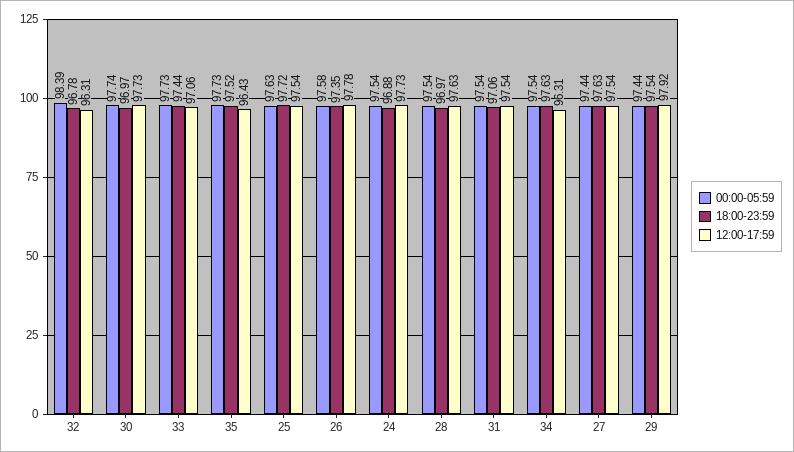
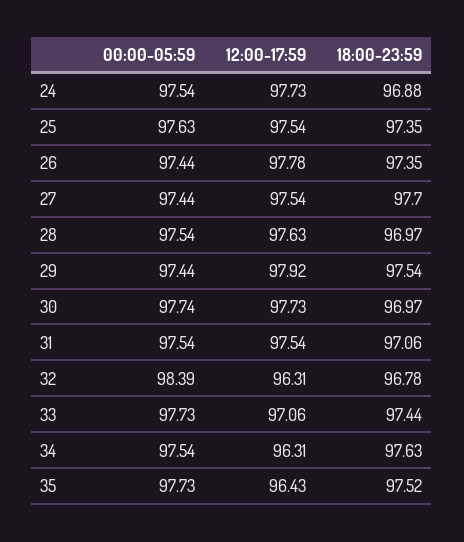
  {
    "00:00-05:59": {
      "32": 98.39,
      "30": 97.74,
      "33": 97.73,
      "35": 97.73,
      "25": 97.63,
-     "26": 97.58,
+     "26": 97.44,
      "24": 97.54,
      "28": 97.54,
      "31": 97.54,
      "34": 97.54,
      "27": 97.44,
      "29": 97.44
    },
    "18:00-23:59": {
      "32": 96.78,
      "30": 96.97,
      "33": 97.44,
      "35": 97.52,
-     "25": 97.72,
+     "25": 97.35,
      "26": 97.35,
      "24": 96.88,
      "28": 96.97,
      "31": 97.06,
      "34": 97.63,
-     "27": 97.63,
+     "27": 97.7,
      "29": 97.54
    },
    "12:00-17:59": {
      "32": 96.31,
      "30": 97.73,
      "33": 97.06,
      "35": 96.43,
      "25": 97.54,
      "26": 97.78,
      "24": 97.73,
      "28": 97.63,
      "31": 97.54,
      "34": 96.31,
      "27": 97.54,
      "29": 97.92
    }
  }

